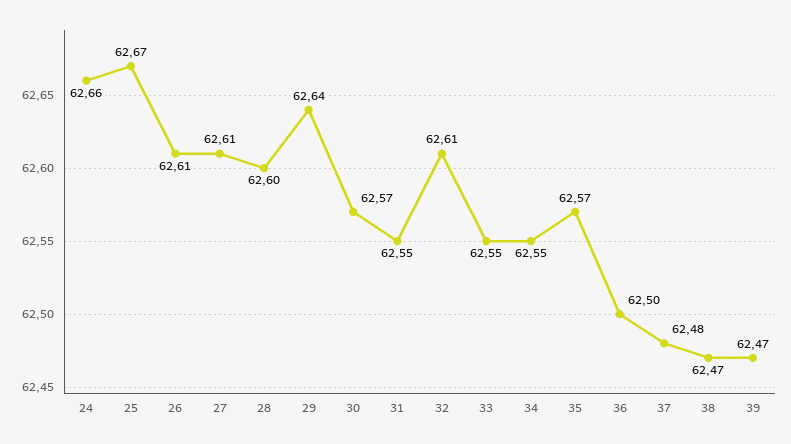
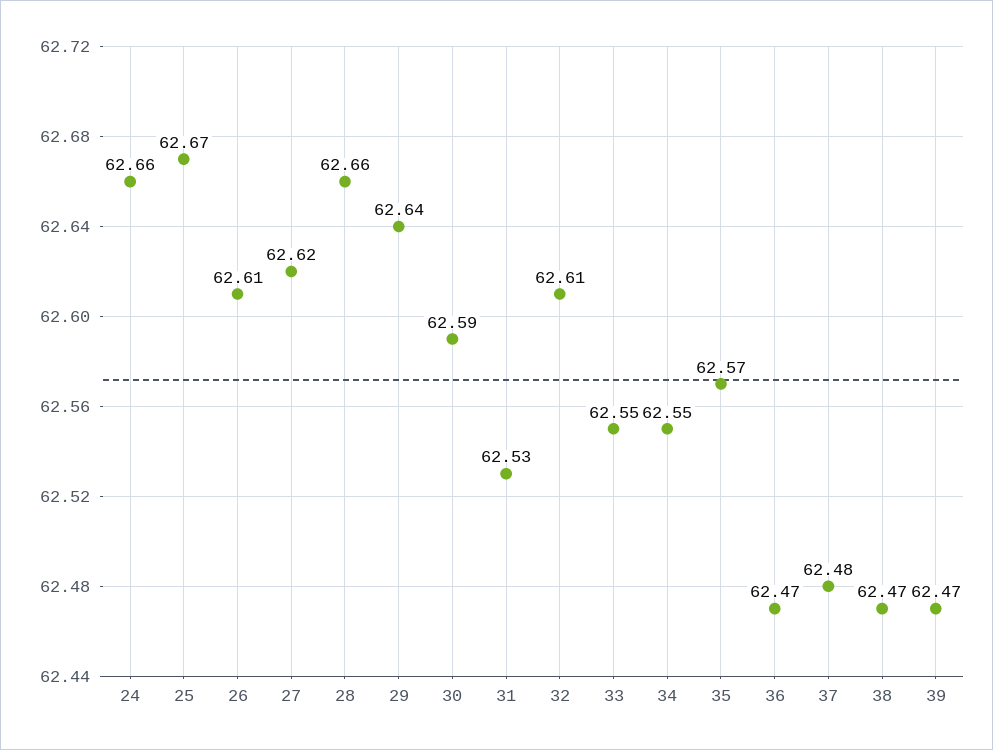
  {
    "24": 62.66,
    "25": 62.67,
    "26": 62.61,
-   "27": 62.61,
+   "27": 62.62,
-   "28": 62.6,
+   "28": 62.66,
    "29": 62.64,
-   "30": 62.57,
+   "30": 62.59,
-   "31": 62.55,
+   "31": 62.53,
    "32": 62.61,
    "33": 62.55,
    "34": 62.55,
    "35": 62.57,
-   "36": 62.5,
+   "36": 62.47,
    "37": 62.48,
    "38": 62.47,
    "39": 62.47
  }

